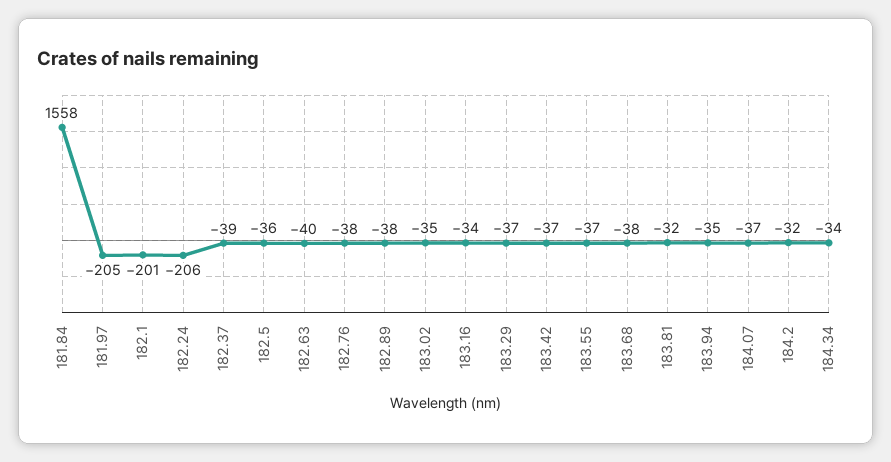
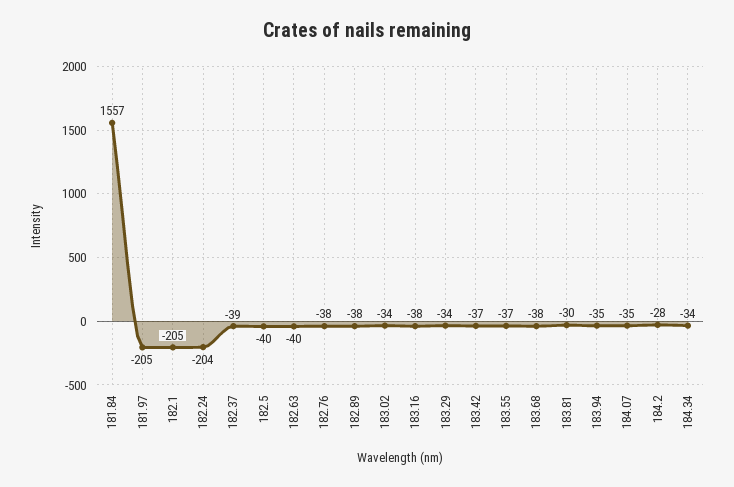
  {
-   "181.84": 1558,
+   "181.84": 1557,
    "181.97": -205,
-   "182.1": -201,
+   "182.1": -205,
-   "182.24": -206,
+   "182.24": -204,
    "182.37": -39,
-   "182.5": -36,
+   "182.5": -40,
    "182.63": -40,
    "182.76": -38,
    "182.89": -38,
-   "183.02": -35,
+   "183.02": -34,
-   "183.16": -34,
+   "183.16": -38,
-   "183.29": -37,
+   "183.29": -34,
    "183.42": -37,
    "183.55": -37,
    "183.68": -38,
-   "183.81": -32,
+   "183.81": -30,
    "183.94": -35,
-   "184.07": -37,
+   "184.07": -35,
-   "184.2": -32,
+   "184.2": -28,
    "184.34": -34
  }

